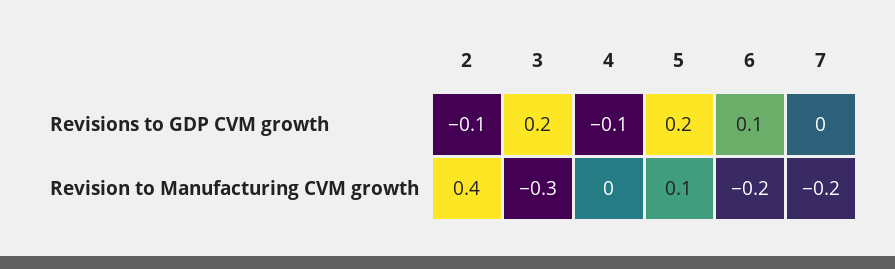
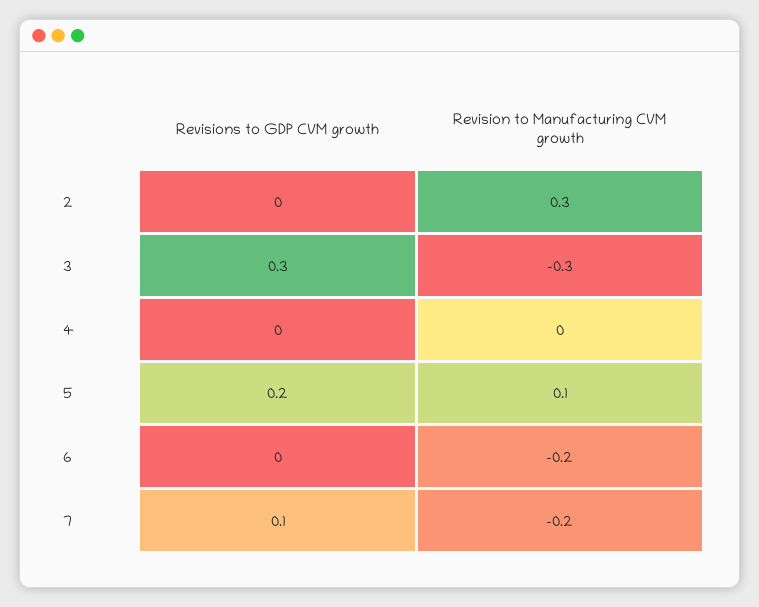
  {
    "2": {
-     "Revisions to GDP CVM growth": -0.1,
+     "Revisions to GDP CVM growth": 0,
-     "Revision to Manufacturing CVM growth": 0.4
+     "Revision to Manufacturing CVM growth": 0.3
    },
    "3": {
-     "Revisions to GDP CVM growth": 0.2,
+     "Revisions to GDP CVM growth": 0.3,
      "Revision to Manufacturing CVM growth": -0.3
    },
    "4": {
-     "Revisions to GDP CVM growth": -0.1,
+     "Revisions to GDP CVM growth": 0,
      "Revision to Manufacturing CVM growth": 0
    },
    "5": {
      "Revisions to GDP CVM growth": 0.2,
      "Revision to Manufacturing CVM growth": 0.1
    },
    "6": {
-     "Revisions to GDP CVM growth": 0.1,
+     "Revisions to GDP CVM growth": 0,
      "Revision to Manufacturing CVM growth": -0.2
    },
    "7": {
-     "Revisions to GDP CVM growth": 0,
+     "Revisions to GDP CVM growth": 0.1,
      "Revision to Manufacturing CVM growth": -0.2
    }
  }

